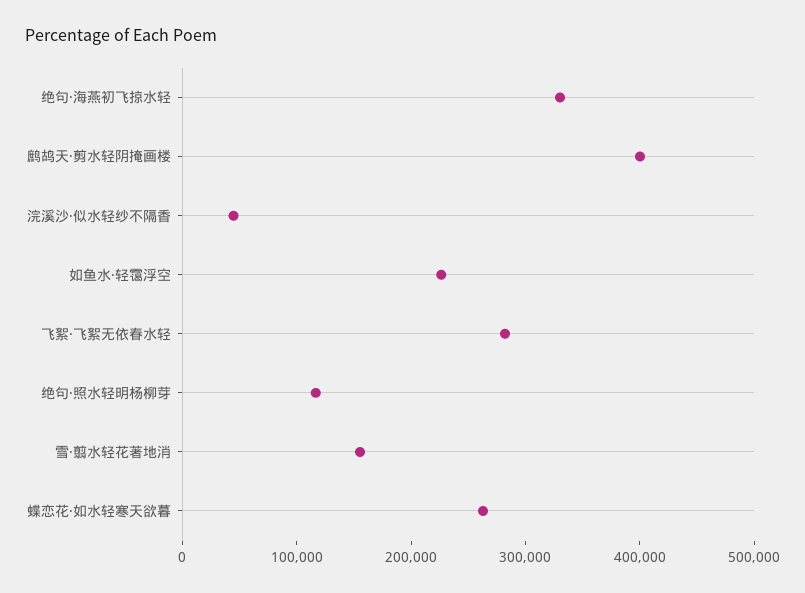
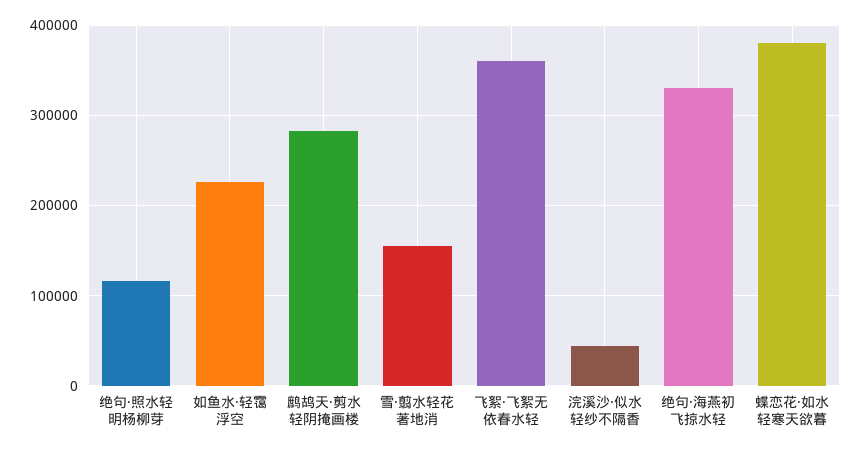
  {
    "绝句·海燕初飞掠水轻": 330000,
-   "鹧鸪天·剪水轻阴掩画楼": 400000,
+   "鹧鸪天·剪水轻阴掩画楼": 280000,
    "浣溪沙·似水轻纱不隔香": 40000,
    "如鱼水·轻霭浮空": 230000,
-   "飞絮·飞絮无依春水轻": 280000,
+   "飞絮·飞絮无依春水轻": 360000,
    "绝句·照水轻明杨柳芽": 120000,
    "雪·翦水轻花著地消": 160000,
-   "蝶恋花·如水轻寒天欲暮": 260000
+   "蝶恋花·如水轻寒天欲暮": 380000
  }

